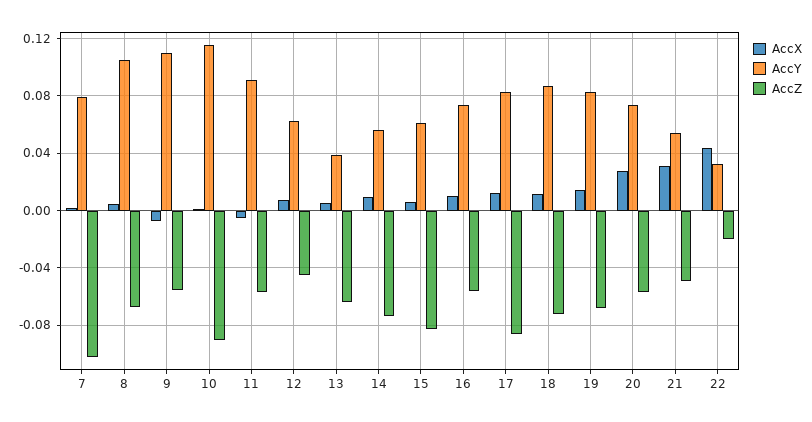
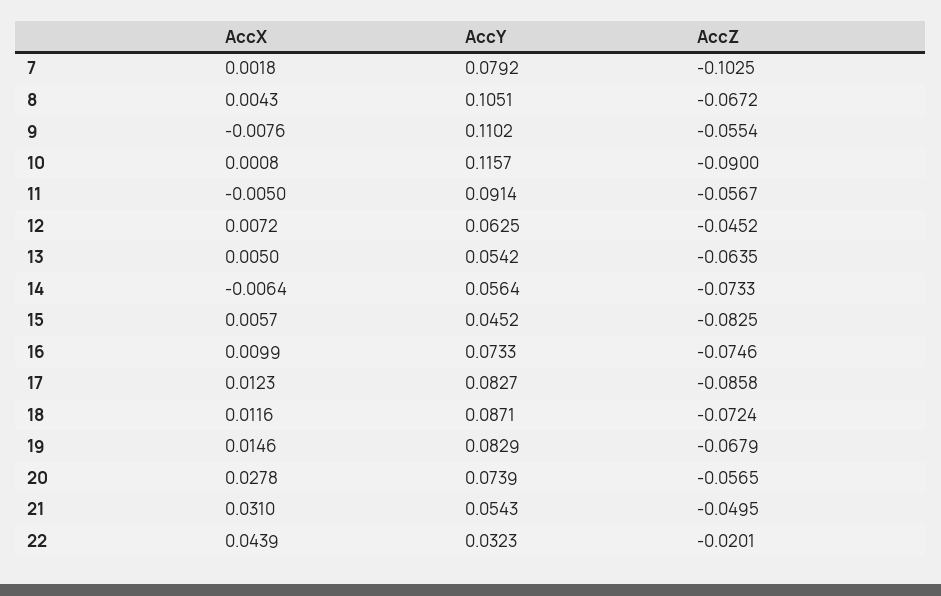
  {
    "AccX": {
      "7": 0.0018,
      "8": 0.0043,
      "9": -0.0076,
      "10": 0.0008,
      "11": -0.005,
      "12": 0.0072,
      "13": 0.005,
-     "14": 0.01,
+     "14": -0.0064,
      "15": 0.0057,
      "16": 0.0099,
      "17": 0.0123,
      "18": 0.0116,
      "19": 0.0146,
      "20": 0.0278,
      "21": 0.031,
      "22": 0.0439
    },
    "AccY": {
      "7": 0.0792,
      "8": 0.1051,
      "9": 0.1102,
      "10": 0.1157,
      "11": 0.0914,
      "12": 0.0625,
-     "13": 0.04,
+     "13": 0.0542,
      "14": 0.0564,
-     "15": 0.06,
+     "15": 0.0452,
      "16": 0.0733,
      "17": 0.0827,
      "18": 0.0871,
      "19": 0.0829,
      "20": 0.0739,
      "21": 0.0543,
      "22": 0.0323
    },
    "AccZ": {
      "7": -0.1025,
      "8": -0.0672,
      "9": -0.0554,
      "10": -0.09,
      "11": -0.0567,
      "12": -0.0452,
      "13": -0.0635,
      "14": -0.0733,
      "15": -0.0825,
-     "16": -0.055,
+     "16": -0.0746,
      "17": -0.0858,
      "18": -0.0724,
      "19": -0.0679,
      "20": -0.0565,
      "21": -0.0495,
      "22": -0.0201
    }
  }

